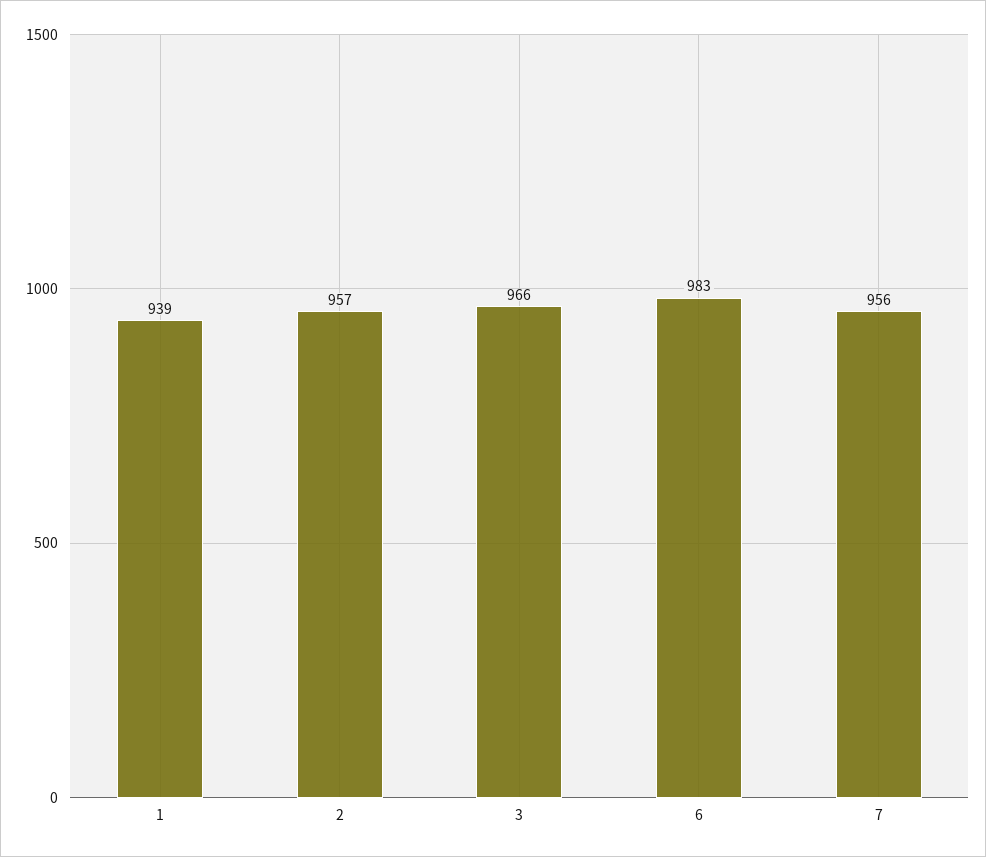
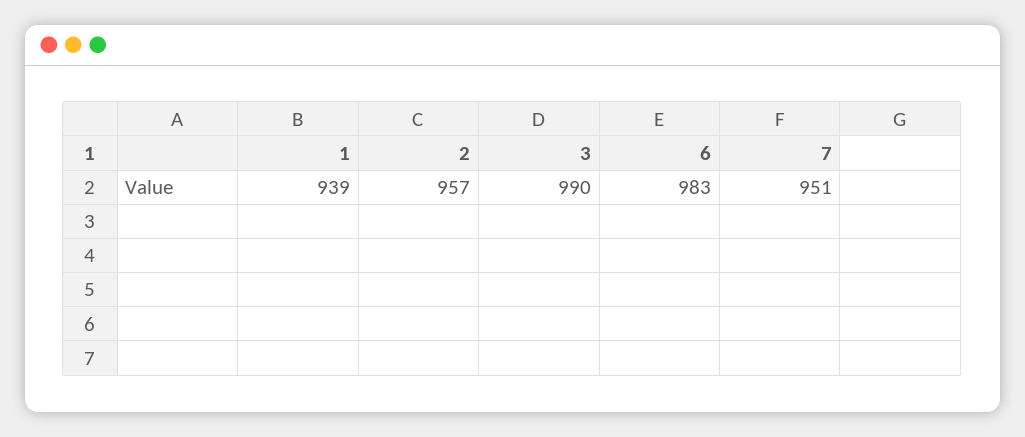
  {
    "1": 939,
    "2": 957,
-   "3": 966,
+   "3": 990,
    "6": 983,
-   "7": 956
+   "7": 951
  }

